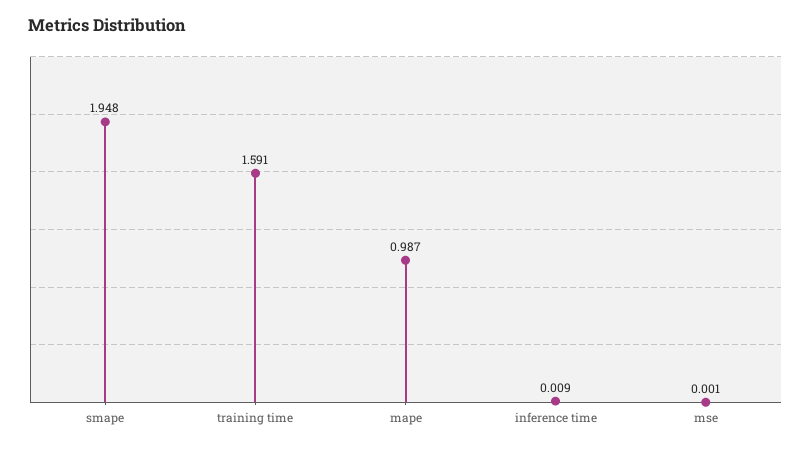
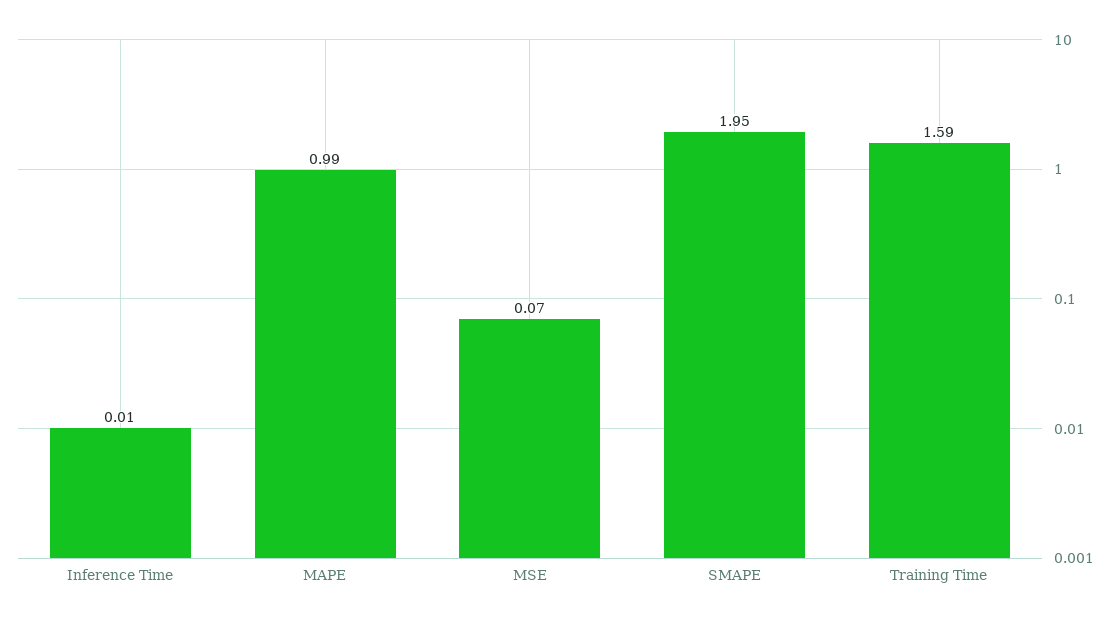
  {
    "smape": 1.948,
    "training time": 1.591,
    "mape": 0.987,
    "inference time": 0.009,
-   "mse": 0.001
+   "mse": 0.07
  }

